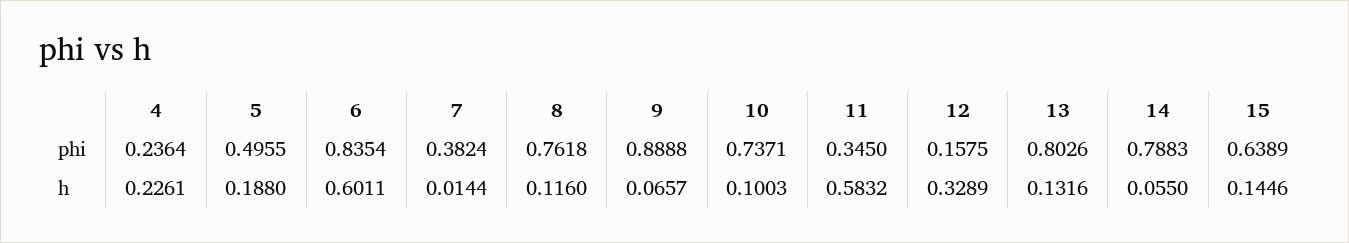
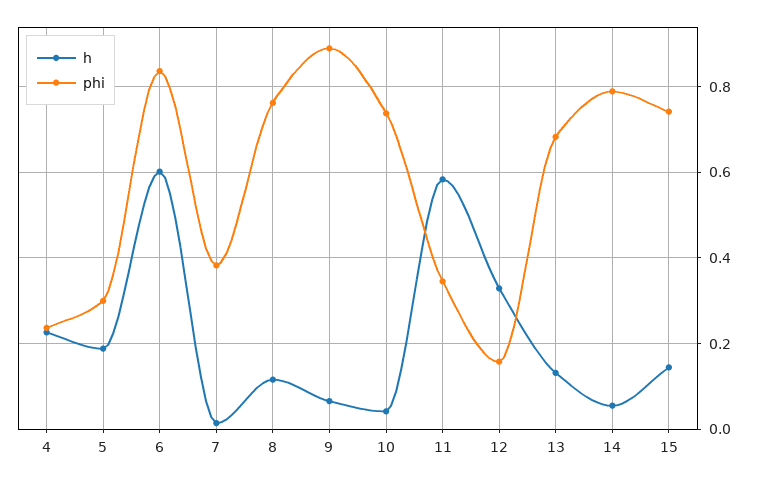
  {
    "phi": {
      "4": 0.2364,
-     "5": 0.4955,
+     "5": 0.3,
      "6": 0.8354,
      "7": 0.3824,
      "8": 0.7618,
      "9": 0.8888,
      "10": 0.7371,
      "11": 0.345,
      "12": 0.1575,
-     "13": 0.8026,
+     "13": 0.68,
      "14": 0.7883,
-     "15": 0.6389
+     "15": 0.74
    },
    "h": {
      "4": 0.2261,
      "5": 0.188,
      "6": 0.6011,
      "7": 0.0144,
      "8": 0.116,
      "9": 0.0657,
-     "10": 0.1003,
+     "10": 0.04,
      "11": 0.5832,
      "12": 0.3289,
      "13": 0.1316,
      "14": 0.055,
      "15": 0.1446
    }
  }

